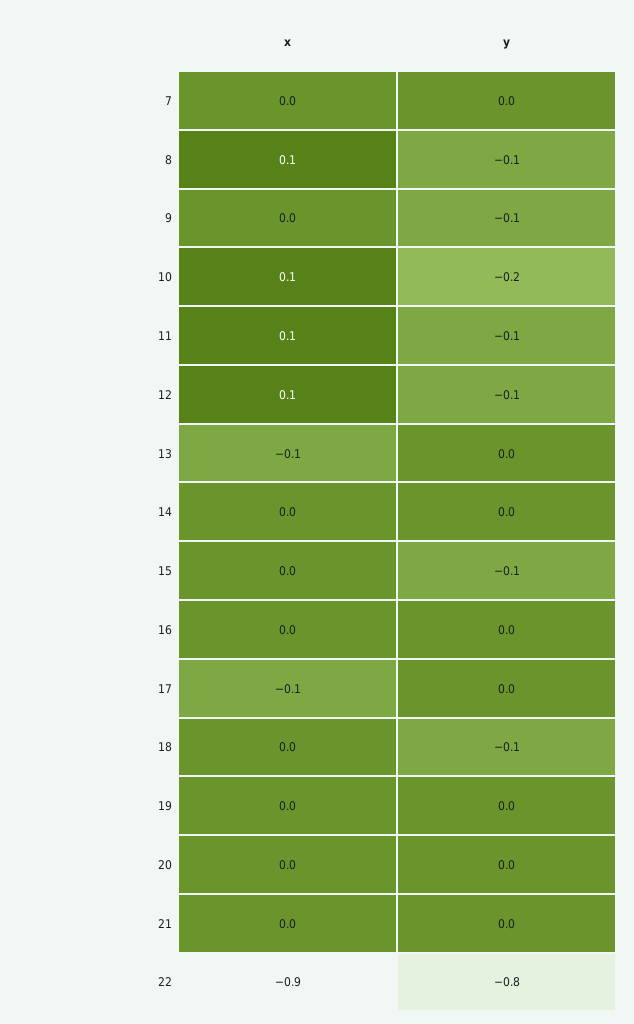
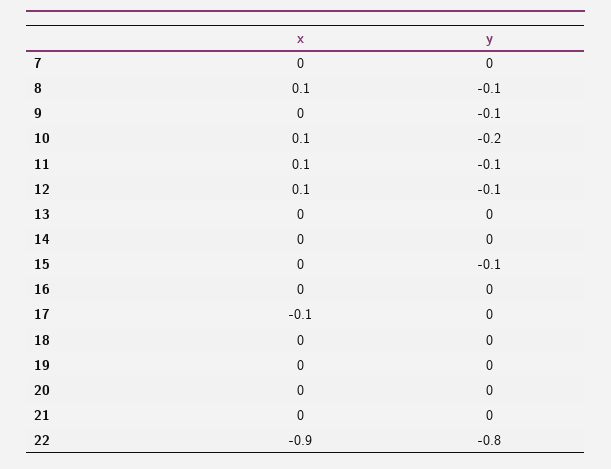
  {
    "x": {
      "7": 0,
      "8": 0.1,
      "9": 0,
      "10": 0.1,
      "11": 0.1,
      "12": 0.1,
-     "13": -0.1,
+     "13": 0,
      "14": 0,
      "15": 0,
      "16": 0,
      "17": -0.1,
      "18": 0,
      "19": 0,
      "20": 0,
      "21": 0,
      "22": -0.9
    },
    "y": {
      "7": 0,
      "8": -0.1,
      "9": -0.1,
      "10": -0.2,
      "11": -0.1,
      "12": -0.1,
      "13": 0,
      "14": 0,
      "15": -0.1,
      "16": 0,
      "17": 0,
-     "18": -0.1,
+     "18": 0,
      "19": 0,
      "20": 0,
      "21": 0,
      "22": -0.8
    }
  }

